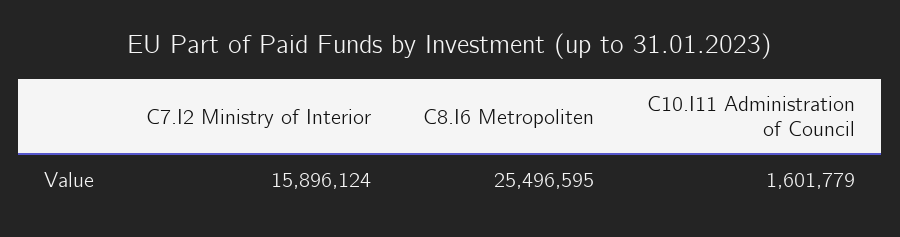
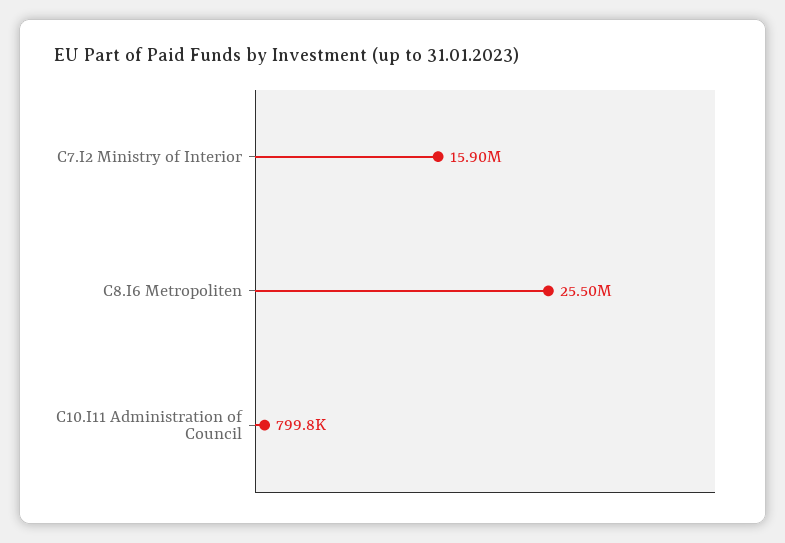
  {
    "C7.I2 Ministry of Interior": 15896124,
    "C8.I6 Metropoliten": 25496595,
-   "C10.I11 Administration of Council": 1601779
+   "C10.I11 Administration of Council": 799800
  }

